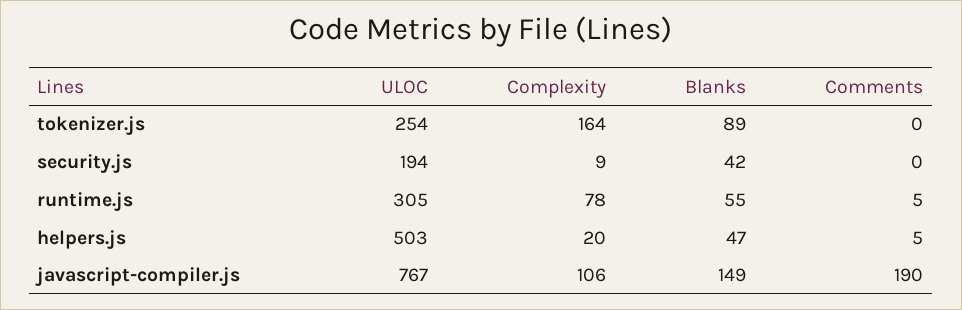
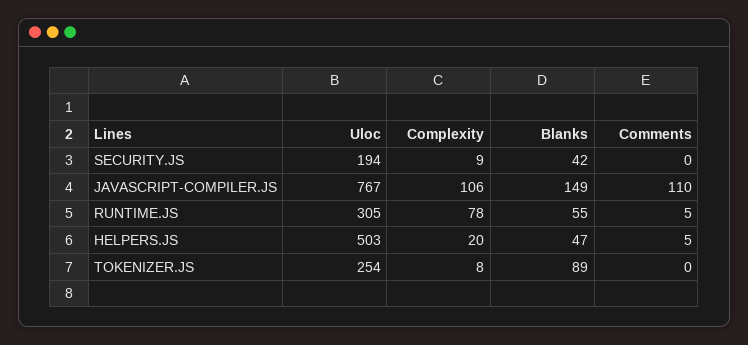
  {
    "ULOC": {
      "tokenizer.js": 254,
      "security.js": 194,
      "runtime.js": 305,
      "helpers.js": 503,
      "javascript-compiler.js": 767
    },
    "Complexity": {
-     "tokenizer.js": 164,
+     "tokenizer.js": 8,
      "security.js": 9,
      "runtime.js": 78,
      "helpers.js": 20,
      "javascript-compiler.js": 106
    },
    "Blanks": {
      "tokenizer.js": 89,
      "security.js": 42,
      "runtime.js": 55,
      "helpers.js": 47,
      "javascript-compiler.js": 149
    },
    "Comments": {
      "tokenizer.js": 0,
      "security.js": 0,
      "runtime.js": 5,
      "helpers.js": 5,
-     "javascript-compiler.js": 190
+     "javascript-compiler.js": 110
    }
  }

